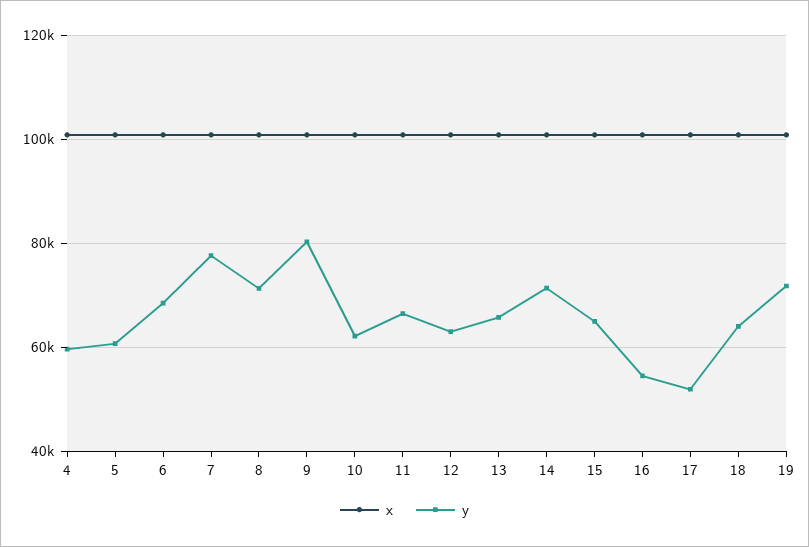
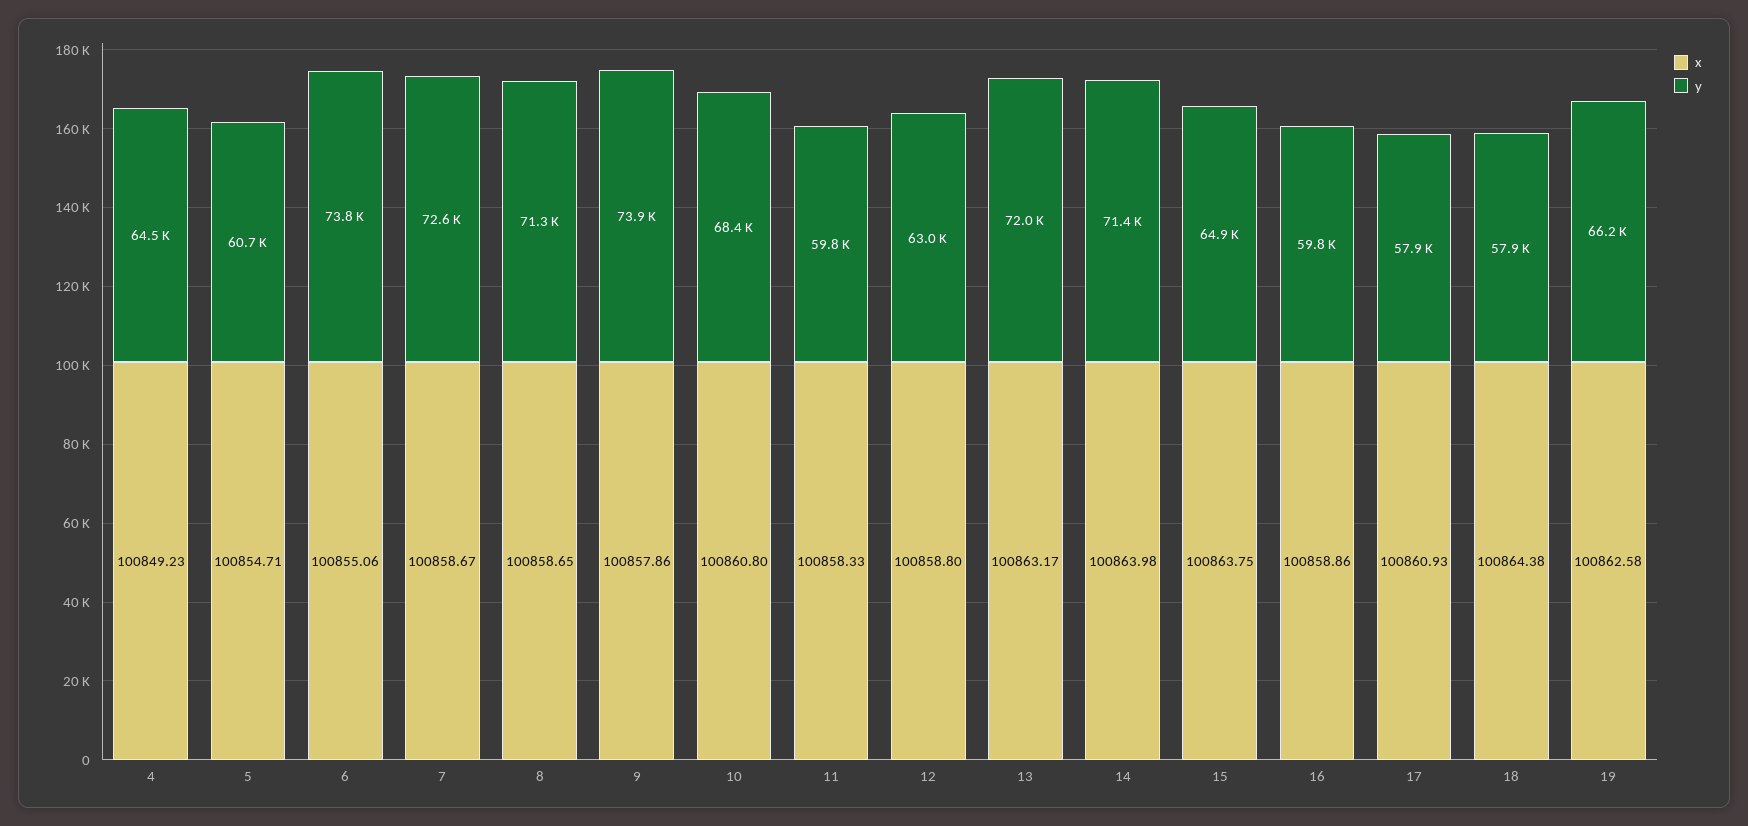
  {
    "x": {
      "4": 100849.23,
      "5": 100854.71,
      "6": 100855.06,
      "7": 100858.67,
      "8": 100858.65,
      "9": 100857.86,
      "10": 100860.8,
      "11": 100858.33,
      "12": 100858.8,
      "13": 100863.17,
      "14": 100863.98,
      "15": 100863.75,
      "16": 100858.86,
      "17": 100860.93,
      "18": 100864.38,
      "19": 100862.58
    },
    "y": {
-     "4": 60000,
+     "4": 64500,
      "5": 60700,
-     "6": 68000,
+     "6": 73800,
-     "7": 78000,
+     "7": 72600,
      "8": 71300,
-     "9": 80000,
+     "9": 73900,
-     "10": 62000,
+     "10": 68400,
-     "11": 66000,
+     "11": 59800,
      "12": 63000,
-     "13": 66000,
+     "13": 72000,
      "14": 71400,
      "15": 64900,
-     "16": 54000,
+     "16": 59800,
-     "17": 52000,
+     "17": 57900,
-     "18": 64000,
+     "18": 57900,
-     "19": 72000
+     "19": 66200
    }
  }

